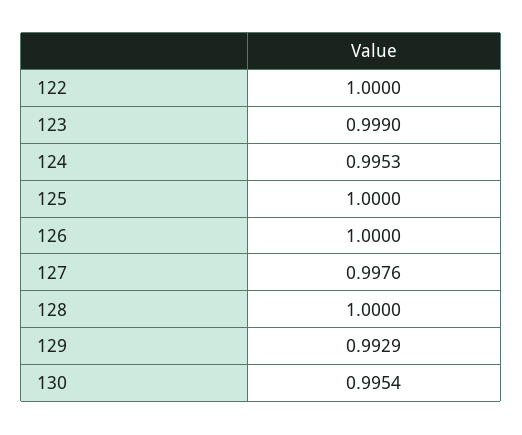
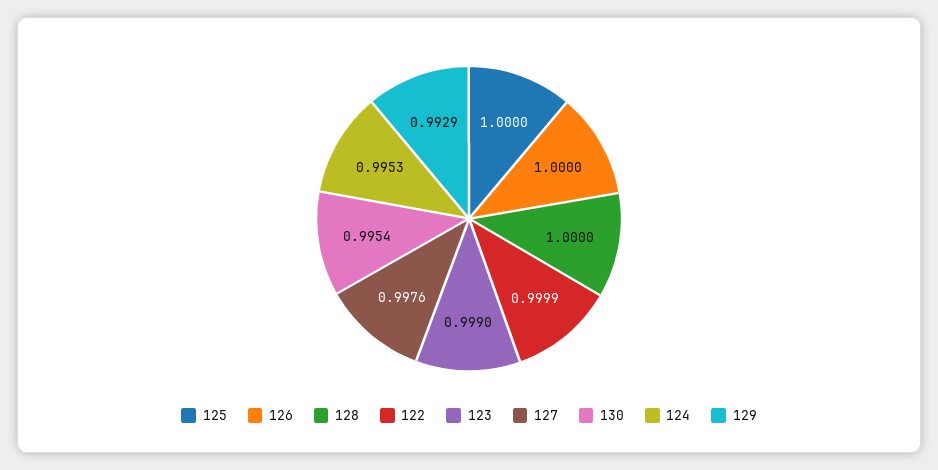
  {
-   "122": 1,
+   "122": 0.9999,
    "123": 0.999,
    "124": 0.9953,
    "125": 1,
    "126": 1,
    "127": 0.9976,
    "128": 1,
    "129": 0.9929,
    "130": 0.9954
  }

